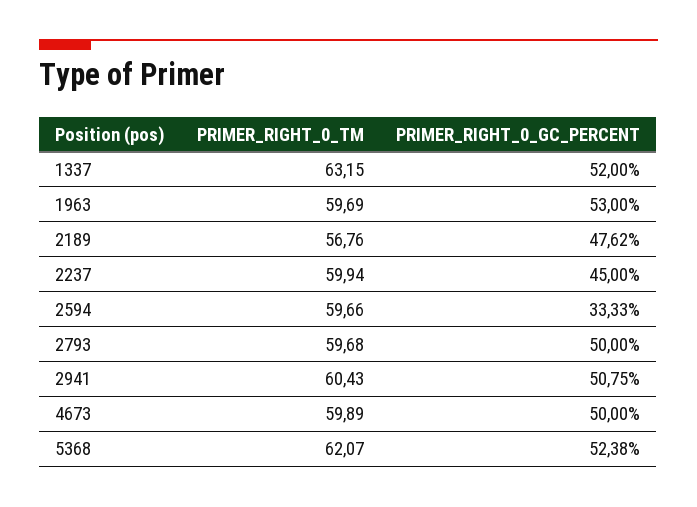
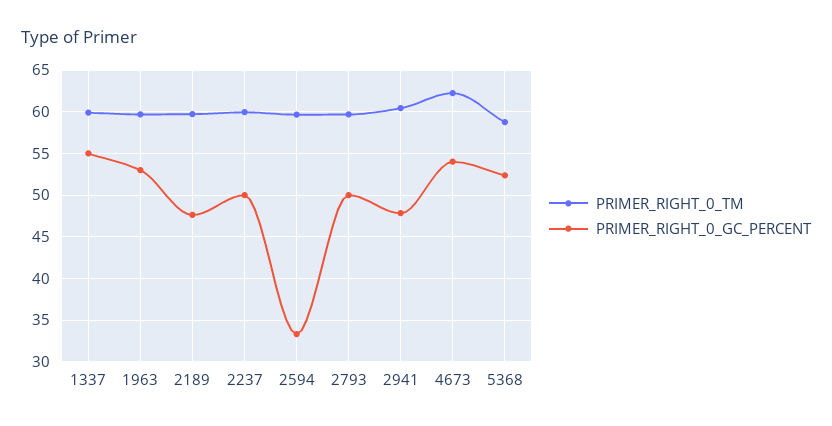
  {
    "PRIMER_RIGHT_0_TM": {
-     "1337": 63.15,
+     "1337": 60,
      "1963": 59.69,
-     "2189": 56.76,
+     "2189": 60,
      "2237": 59.94,
      "2594": 59.66,
      "2793": 59.68,
      "2941": 60.43,
-     "4673": 59.89,
+     "4673": 62,
-     "5368": 62.07
+     "5368": 59
    },
    "PRIMER_RIGHT_0_GC_PERCENT": {
-     "1337": 52,
+     "1337": 55,
      "1963": 53,
      "2189": 47.62,
-     "2237": 45,
+     "2237": 50,
      "2594": 33.33,
      "2793": 50,
-     "2941": 50.75,
+     "2941": 48,
-     "4673": 50,
+     "4673": 54,
      "5368": 52.38
    }
  }

